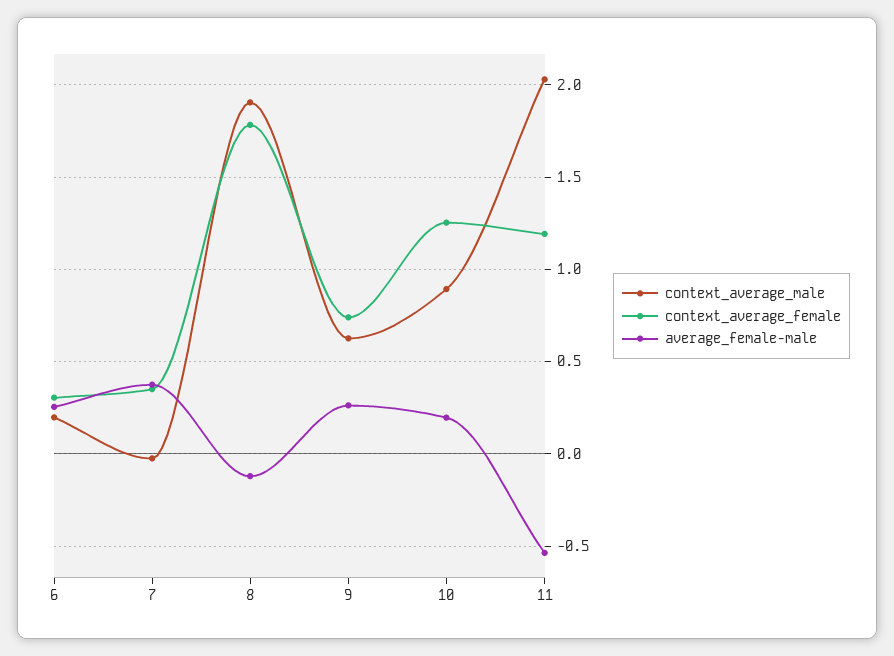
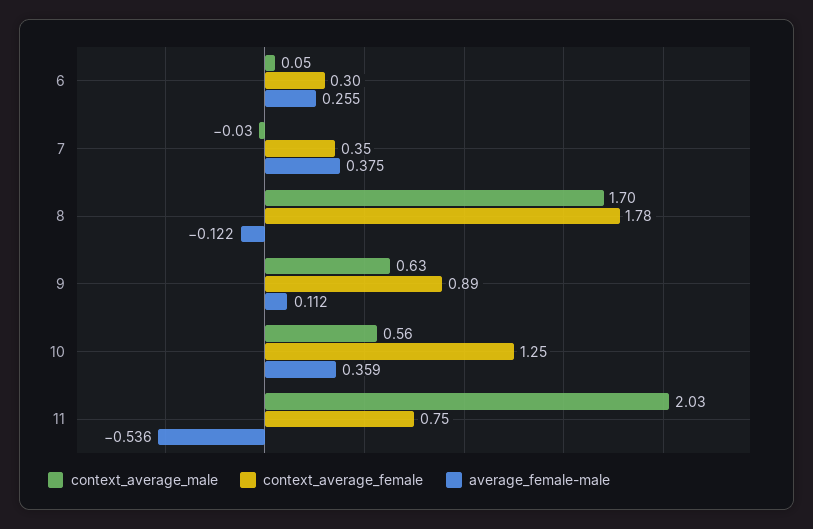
  {
    "context_average_male": {
-     "6": 0.2,
+     "6": 0.05,
      "7": -0.03,
-     "8": 1.9,
+     "8": 1.7,
      "9": 0.63,
-     "10": 0.9,
+     "10": 0.56,
      "11": 2.03
    },
    "context_average_female": {
      "6": 0.3,
      "7": 0.35,
      "8": 1.78,
-     "9": 0.75,
+     "9": 0.89,
      "10": 1.25,
-     "11": 1.2
+     "11": 0.75
    },
    "average_female-male": {
      "6": 0.255,
      "7": 0.375,
      "8": -0.122,
-     "9": 0.25,
+     "9": 0.112,
-     "10": 0.2,
+     "10": 0.359,
      "11": -0.536
    }
  }

